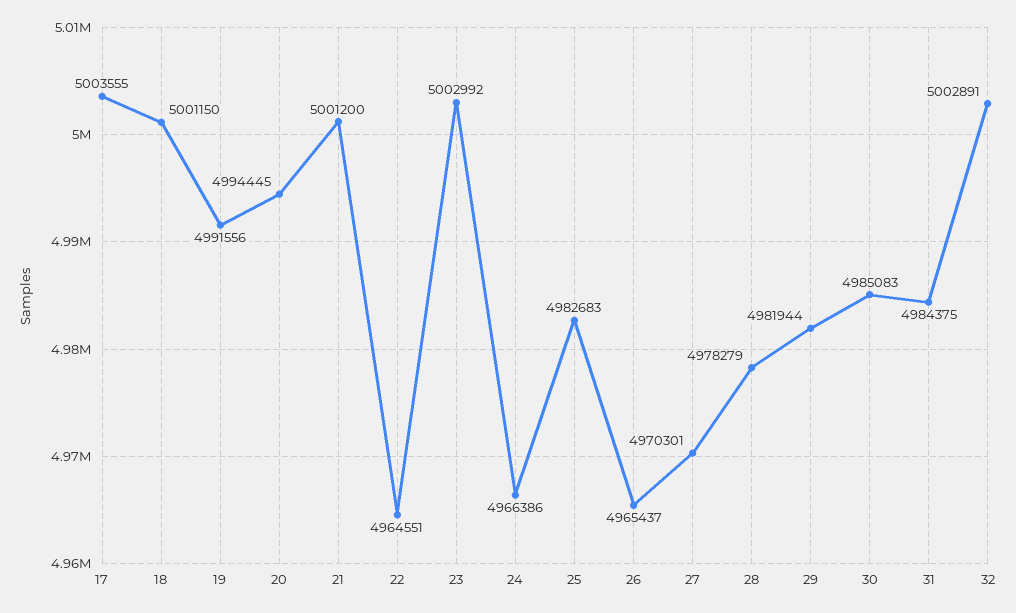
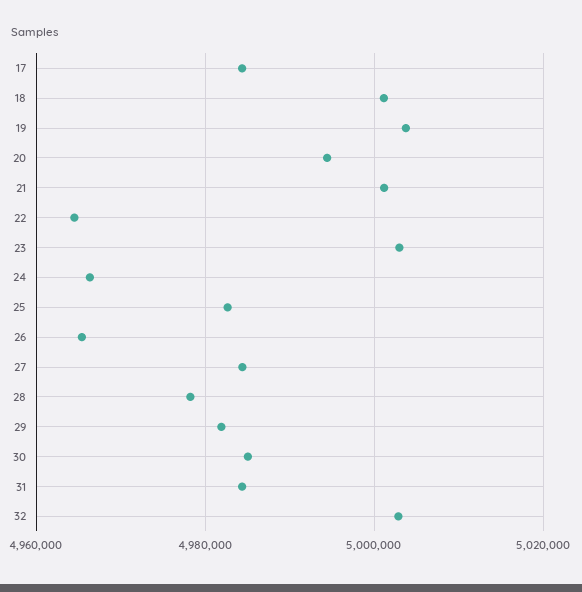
  {
-   "17": 5003555,
+   "17": 4984000,
    "18": 5001150,
-   "19": 4991556,
+   "19": 5004000,
    "20": 4994445,
    "21": 5001200,
    "22": 4964551,
    "23": 5002992,
    "24": 4966386,
    "25": 4982683,
    "26": 4965437,
-   "27": 4970301,
+   "27": 4984000,
    "28": 4978279,
    "29": 4981944,
    "30": 4985083,
    "31": 4984375,
    "32": 5002891
  }

